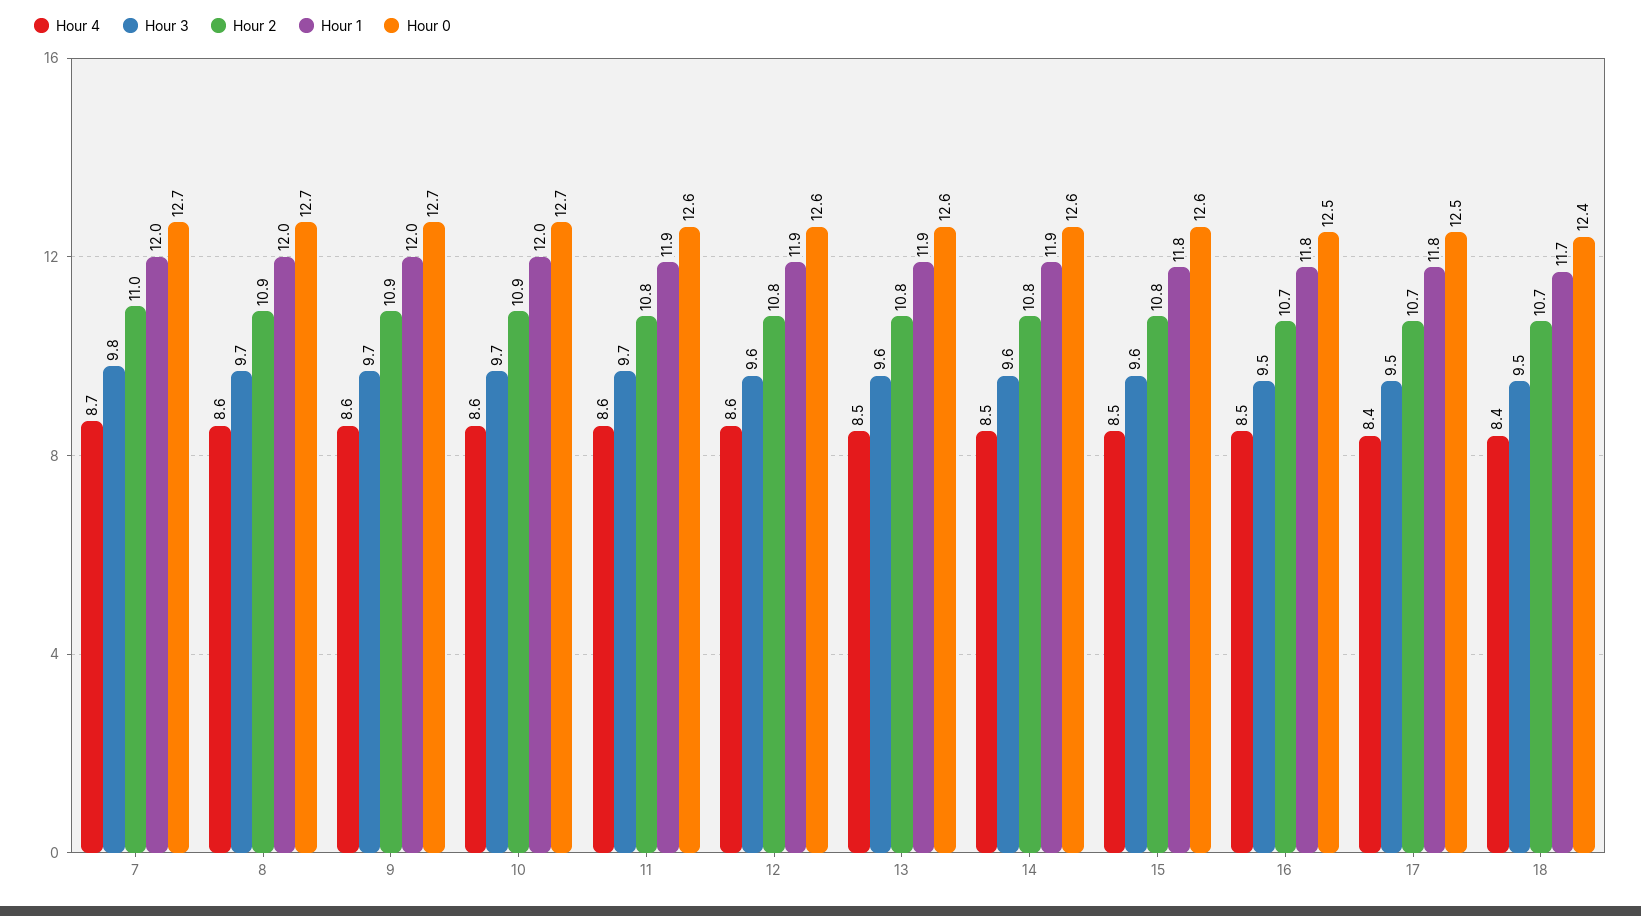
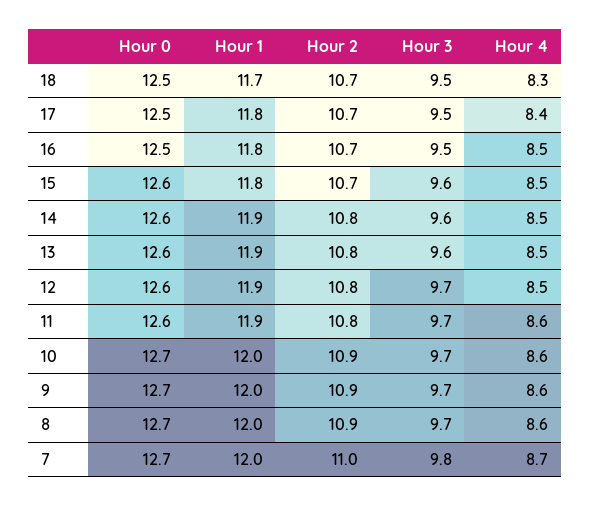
  {
    "Hour 4": {
      "7": 8.7,
      "8": 8.6,
      "9": 8.6,
      "10": 8.6,
      "11": 8.6,
-     "12": 8.6,
+     "12": 8.5,
      "13": 8.5,
      "14": 8.5,
      "15": 8.5,
      "16": 8.5,
      "17": 8.4,
-     "18": 8.4
+     "18": 8.3
    },
    "Hour 3": {
      "7": 9.8,
      "8": 9.7,
      "9": 9.7,
      "10": 9.7,
      "11": 9.7,
-     "12": 9.6,
+     "12": 9.7,
      "13": 9.6,
      "14": 9.6,
      "15": 9.6,
      "16": 9.5,
      "17": 9.5,
      "18": 9.5
    },
    "Hour 2": {
      "7": 11,
      "8": 10.9,
      "9": 10.9,
      "10": 10.9,
      "11": 10.8,
      "12": 10.8,
      "13": 10.8,
      "14": 10.8,
-     "15": 10.8,
+     "15": 10.7,
      "16": 10.7,
      "17": 10.7,
      "18": 10.7
    },
    "Hour 1": {
      "7": 12,
      "8": 12,
      "9": 12,
      "10": 12,
      "11": 11.9,
      "12": 11.9,
      "13": 11.9,
      "14": 11.9,
      "15": 11.8,
      "16": 11.8,
      "17": 11.8,
      "18": 11.7
    },
    "Hour 0": {
      "7": 12.7,
      "8": 12.7,
      "9": 12.7,
      "10": 12.7,
      "11": 12.6,
      "12": 12.6,
      "13": 12.6,
      "14": 12.6,
      "15": 12.6,
      "16": 12.5,
      "17": 12.5,
-     "18": 12.4
+     "18": 12.5
    }
  }

